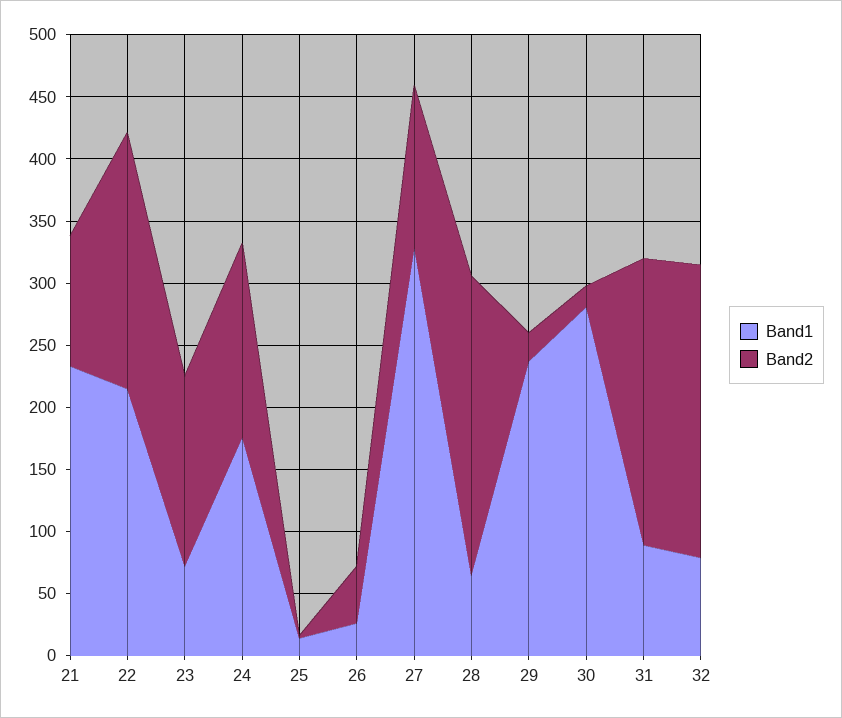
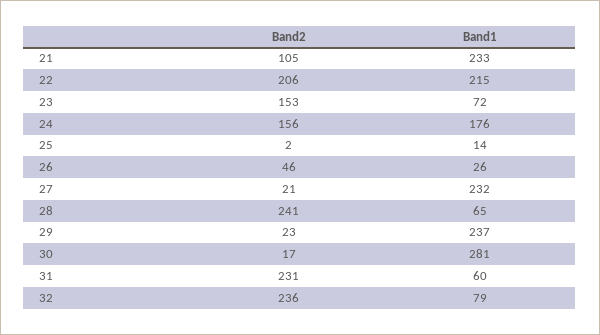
  {
    "Band1": {
      "21": 233,
      "22": 215,
      "23": 72,
      "24": 176,
      "25": 14,
      "26": 26,
-     "27": 330,
+     "27": 232,
      "28": 65,
      "29": 237,
      "30": 281,
-     "31": 90,
+     "31": 60,
      "32": 79
    },
    "Band2": {
      "21": 105,
      "22": 206,
      "23": 153,
      "24": 156,
      "25": 2,
      "26": 46,
-     "27": 130,
+     "27": 21,
      "28": 241,
      "29": 23,
      "30": 17,
      "31": 231,
      "32": 236
    }
  }

